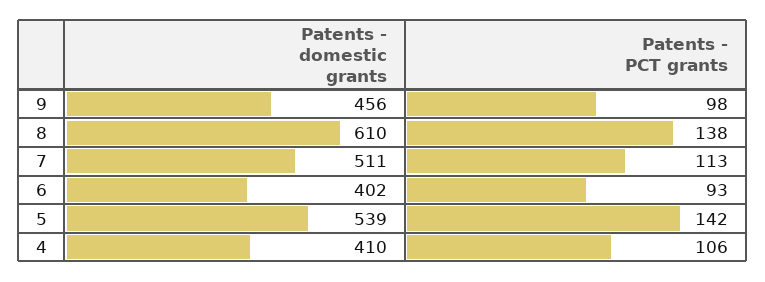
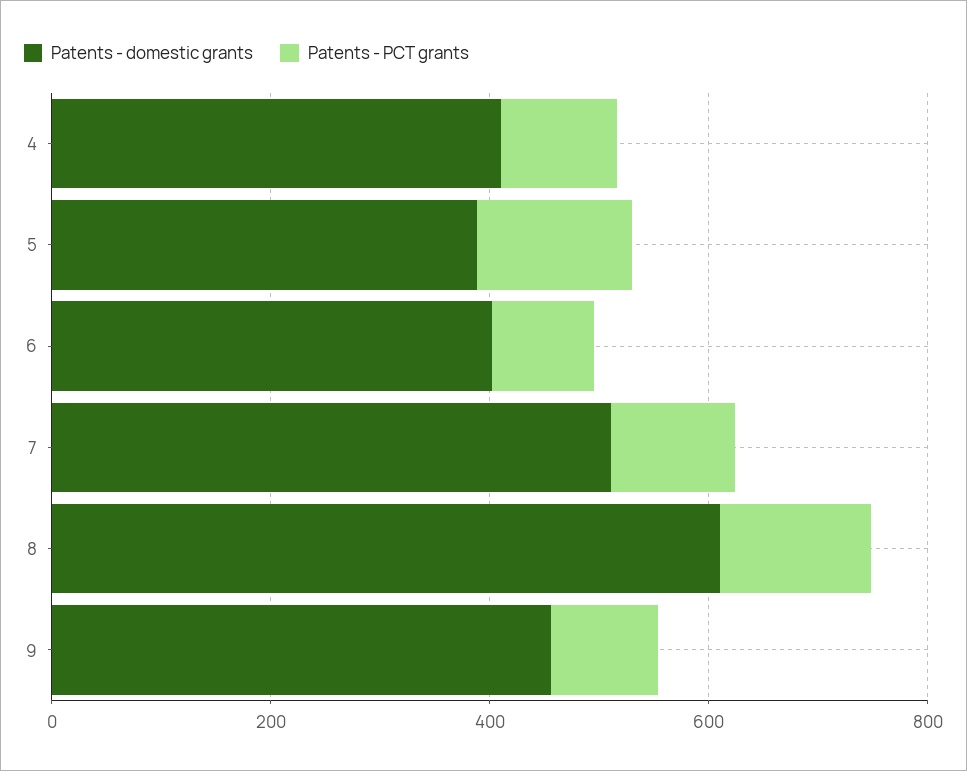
  {
    "Patents - domestic grants": {
      "9": 456,
      "8": 610,
      "7": 511,
      "6": 402,
-     "5": 539,
+     "5": 400,
      "4": 410
    },
    "Patents - PCT grants": {
      "9": 98,
      "8": 138,
      "7": 113,
      "6": 93,
      "5": 142,
      "4": 106
    }
  }

